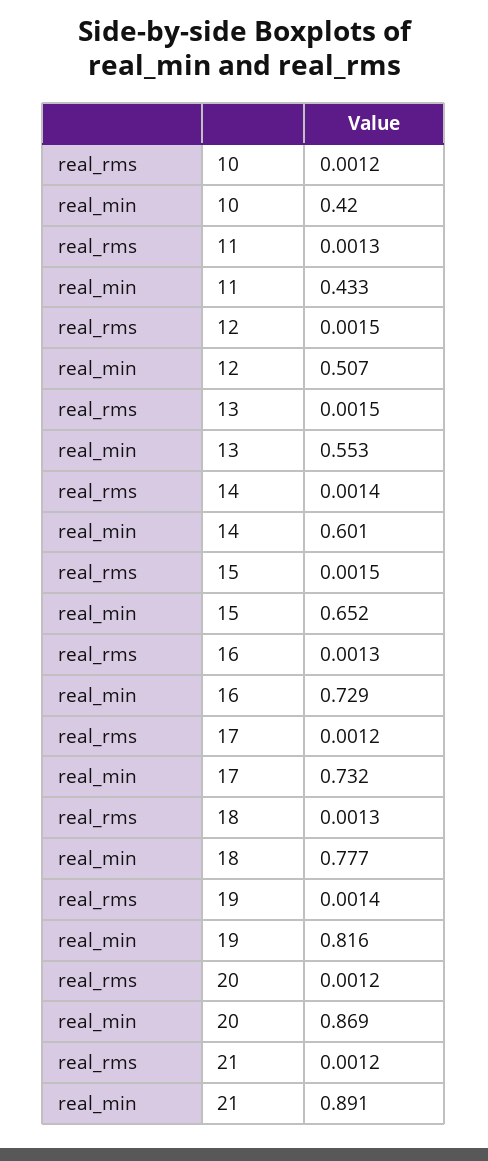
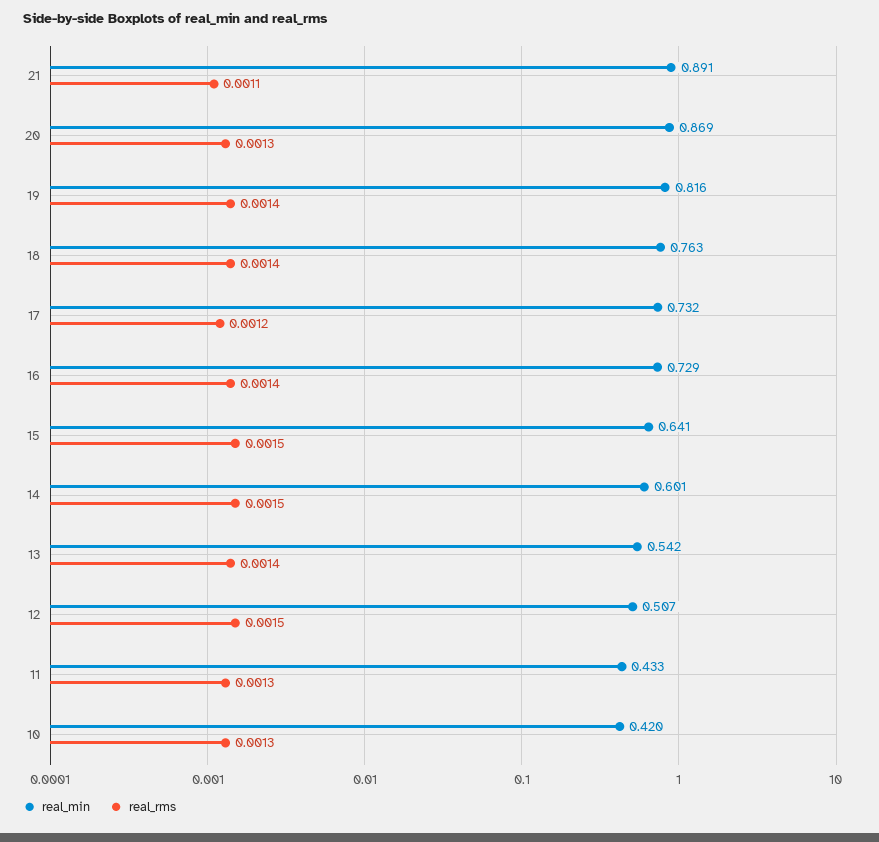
  {
    "real_rms": {
-     "10": 0.0012,
+     "10": 0.0013,
      "11": 0.0013,
      "12": 0.0015,
-     "13": 0.0015,
+     "13": 0.0014,
-     "14": 0.0014,
+     "14": 0.0015,
      "15": 0.0015,
-     "16": 0.0013,
+     "16": 0.0014,
      "17": 0.0012,
-     "18": 0.0013,
+     "18": 0.0014,
      "19": 0.0014,
-     "20": 0.0012,
+     "20": 0.0013,
-     "21": 0.0012
+     "21": 0.0011
    },
    "real_min": {
      "10": 0.42,
      "11": 0.433,
      "12": 0.507,
-     "13": 0.553,
+     "13": 0.542,
      "14": 0.601,
-     "15": 0.652,
+     "15": 0.641,
      "16": 0.729,
      "17": 0.732,
-     "18": 0.777,
+     "18": 0.763,
      "19": 0.816,
      "20": 0.869,
      "21": 0.891
    }
  }

